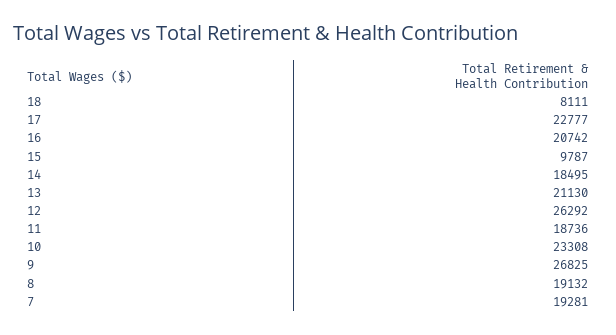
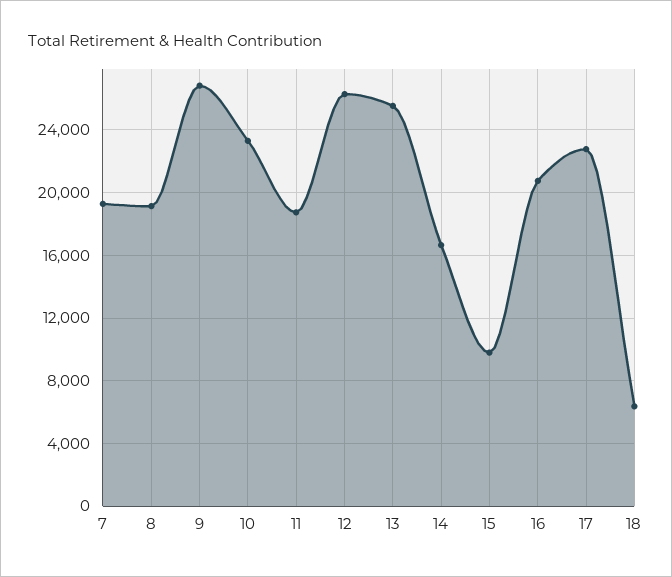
  {
-   "18": 8111,
+   "18": 6500,
    "17": 22777,
    "16": 20742,
    "15": 9787,
-   "14": 18495,
+   "14": 16500,
-   "13": 21130,
+   "13": 25500,
    "12": 26292,
    "11": 18736,
    "10": 23308,
    "9": 26825,
    "8": 19132,
    "7": 19281
  }

